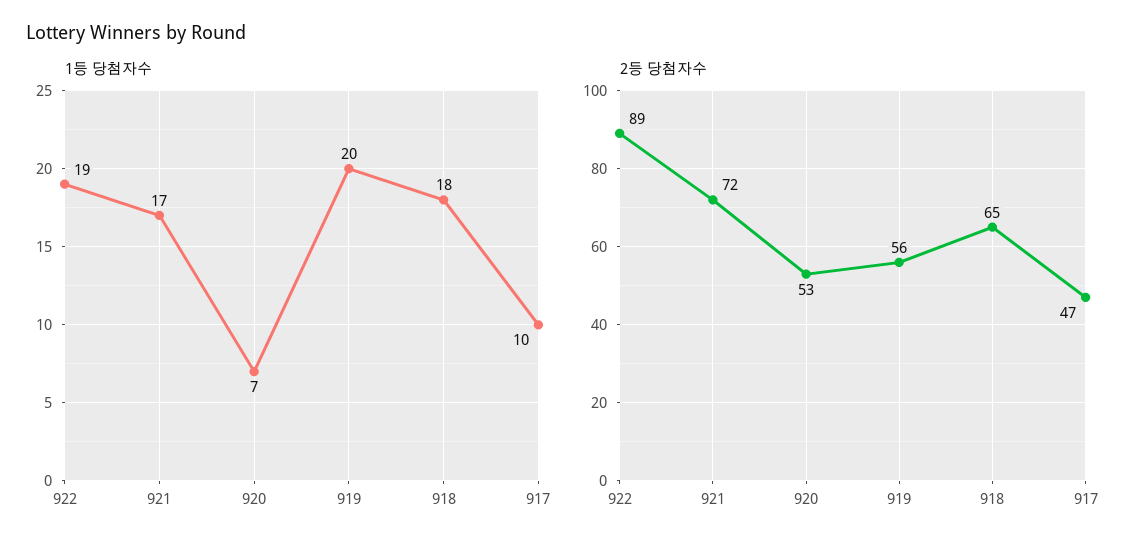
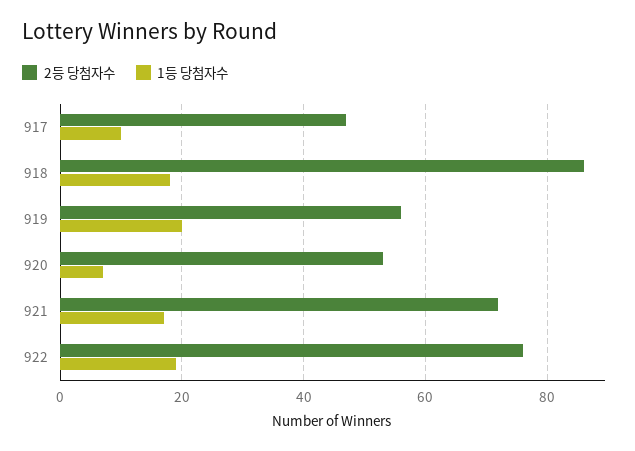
  {
    "1등 당첨자수": {
      "922": 19,
      "921": 17,
      "920": 7,
      "919": 20,
      "918": 18,
      "917": 10
    },
    "2등 당첨자수": {
-     "922": 89,
+     "922": 75,
      "921": 72,
      "920": 53,
      "919": 56,
-     "918": 65,
+     "918": 85,
      "917": 47
    }
  }

